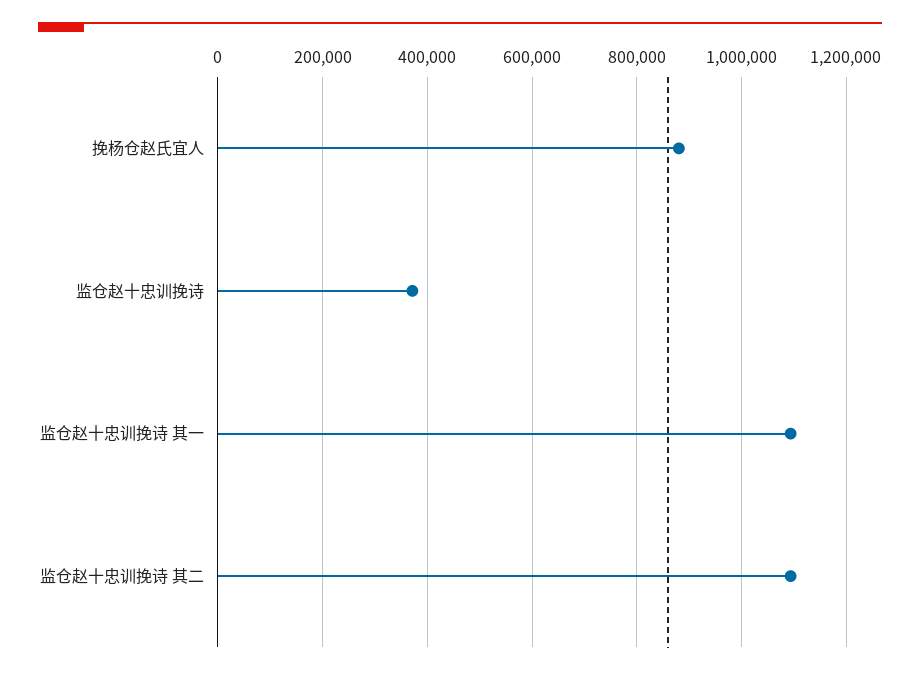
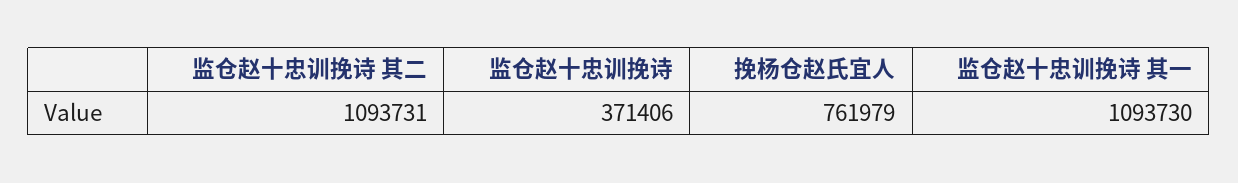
  {
-   "挽杨仓赵氏宜人": 880000,
+   "挽杨仓赵氏宜人": 761979,
    "监仓赵十忠训挽诗": 371406,
    "监仓赵十忠训挽诗 其一": 1093730,
    "监仓赵十忠训挽诗 其二": 1093731
  }

